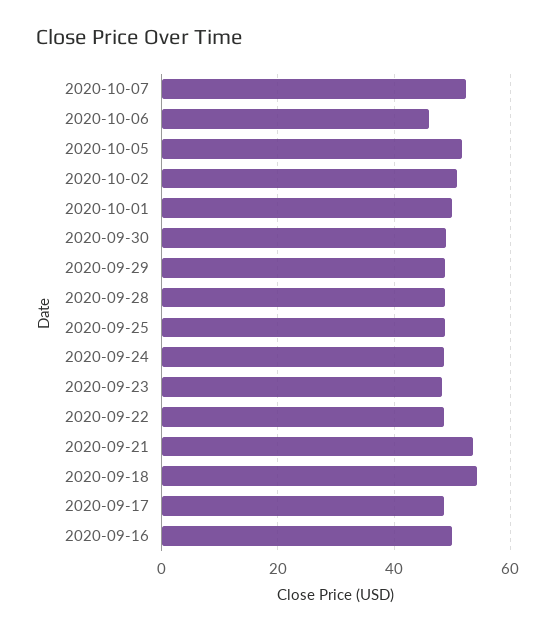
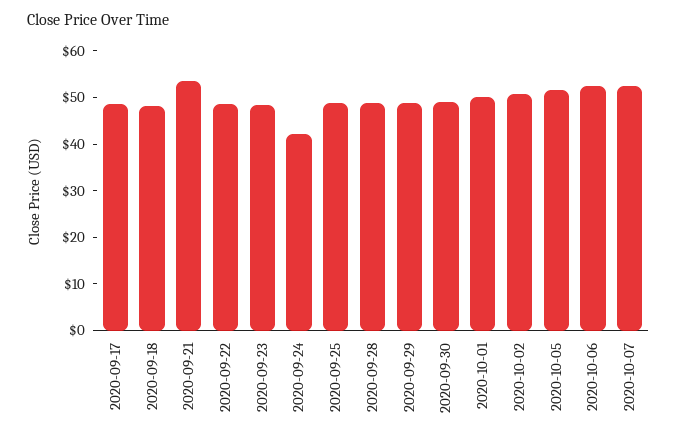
  {
    "2020-10-07": 52,
-   "2020-10-06": 46,
+   "2020-10-06": 52,
    "2020-10-05": 52,
    "2020-10-02": 50,
    "2020-10-01": 50,
    "2020-09-30": 50,
    "2020-09-29": 48,
    "2020-09-28": 48,
    "2020-09-25": 48,
-   "2020-09-24": 48,
+   "2020-09-24": 42,
    "2020-09-23": 48,
    "2020-09-22": 48,
    "2020-09-21": 54,
-   "2020-09-18": 54,
+   "2020-09-18": 48,
-   "2020-09-17": 48,
+   "2020-09-17": 48
-   "2020-09-16": 50
  }

